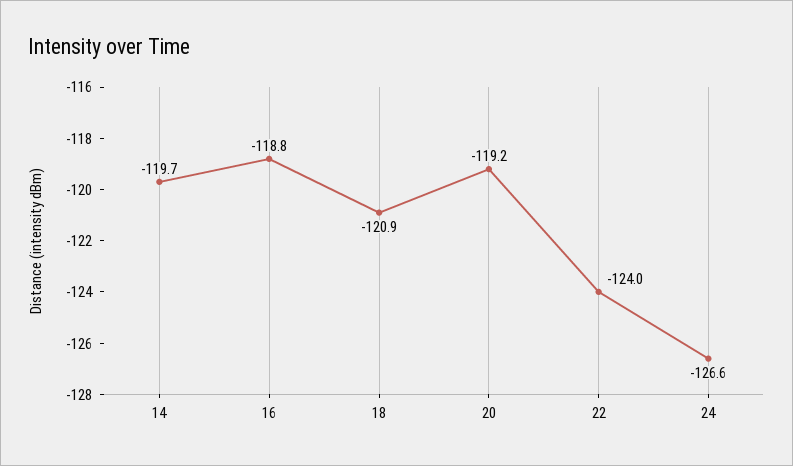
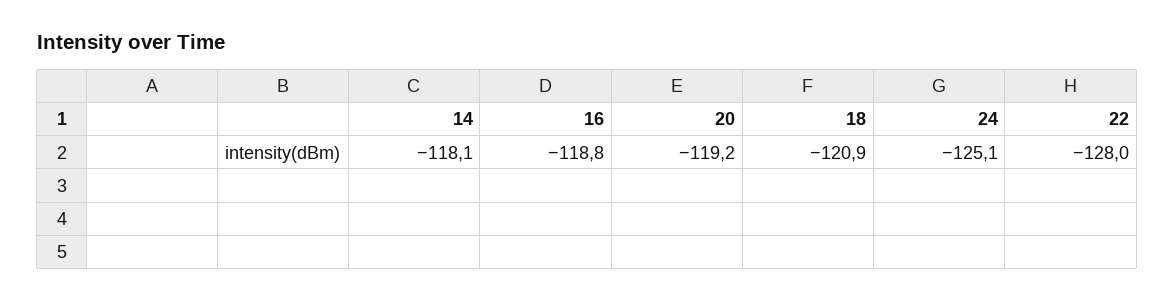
  {
-   "14": -119.7,
+   "14": -118.1,
    "16": -118.8,
    "18": -120.9,
    "20": -119.2,
-   "22": -124,
+   "22": -128,
-   "24": -126.6
+   "24": -125.1
  }

